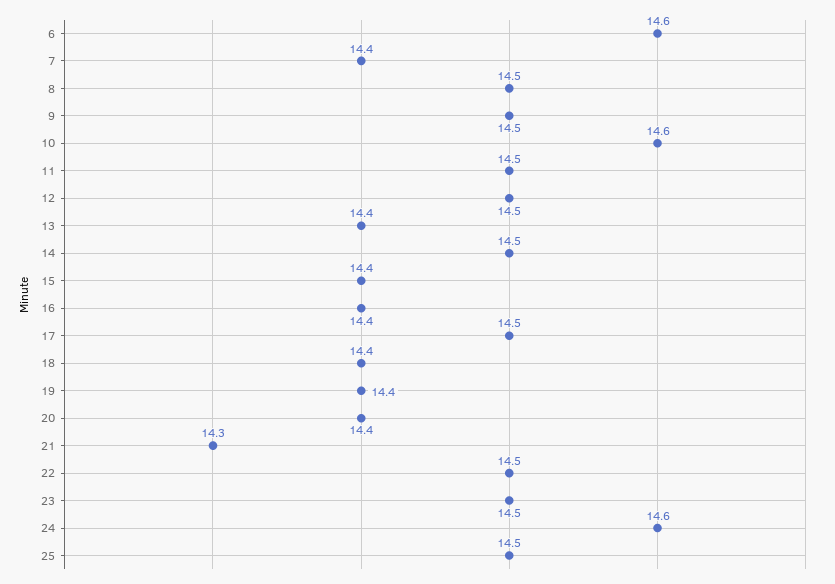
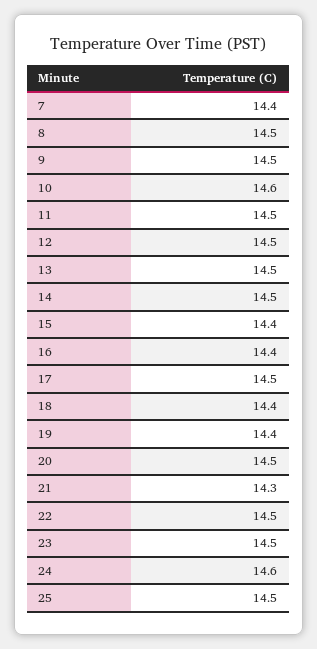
  {
-   "6": 14.6,
    "7": 14.4,
    "8": 14.5,
    "9": 14.5,
    "10": 14.6,
    "11": 14.5,
    "12": 14.5,
-   "13": 14.4,
+   "13": 14.5,
    "14": 14.5,
    "15": 14.4,
    "16": 14.4,
    "17": 14.5,
    "18": 14.4,
    "19": 14.4,
-   "20": 14.4,
+   "20": 14.5,
    "21": 14.3,
    "22": 14.5,
    "23": 14.5,
    "24": 14.6,
    "25": 14.5
  }

